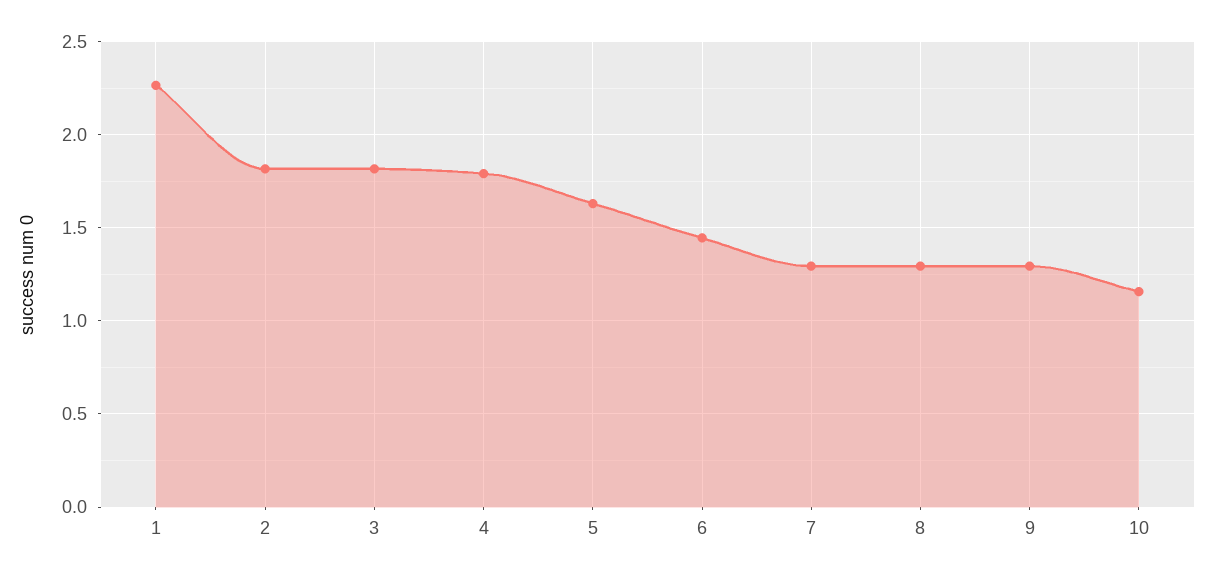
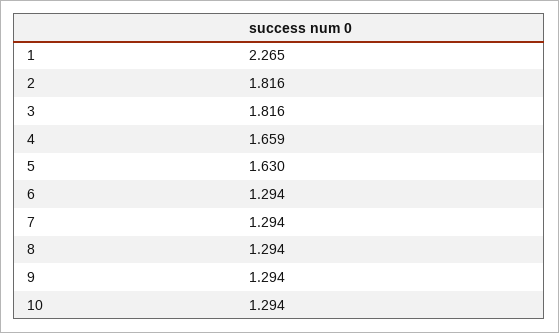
  {
    "1": 2.265,
    "2": 1.816,
    "3": 1.816,
-   "4": 1.8,
+   "4": 1.659,
    "5": 1.63,
-   "6": 1.45,
+   "6": 1.294,
    "7": 1.294,
    "8": 1.294,
    "9": 1.294,
-   "10": 1.15
+   "10": 1.294
  }

